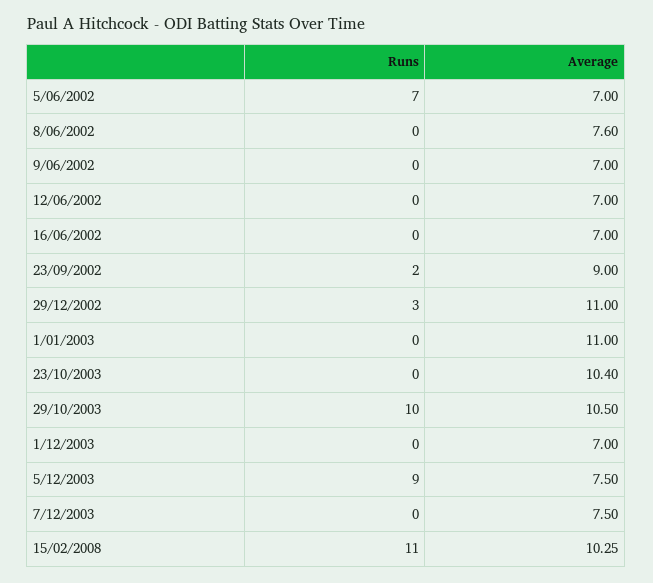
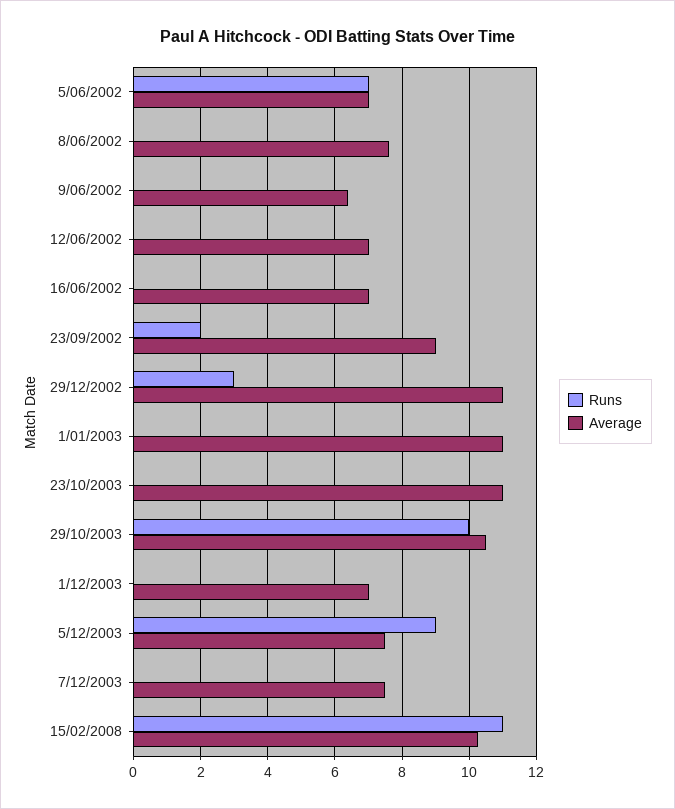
  {
    "Runs": {
      "5/06/2002": 7,
      "8/06/2002": 0,
      "9/06/2002": 0,
      "12/06/2002": 0,
      "16/06/2002": 0,
      "23/09/2002": 2,
      "29/12/2002": 3,
      "1/01/2003": 0,
      "23/10/2003": 0,
      "29/10/2003": 10,
      "1/12/2003": 0,
      "5/12/2003": 9,
      "7/12/2003": 0,
      "15/02/2008": 11
    },
    "Average": {
      "5/06/2002": 7,
      "8/06/2002": 7.6,
-     "9/06/2002": 7,
+     "9/06/2002": 6.4,
      "12/06/2002": 7,
      "16/06/2002": 7,
      "23/09/2002": 9,
      "29/12/2002": 11,
      "1/01/2003": 11,
-     "23/10/2003": 10.4,
+     "23/10/2003": 11,
      "29/10/2003": 10.5,
      "1/12/2003": 7,
      "5/12/2003": 7.5,
      "7/12/2003": 7.5,
      "15/02/2008": 10.25
    }
  }

